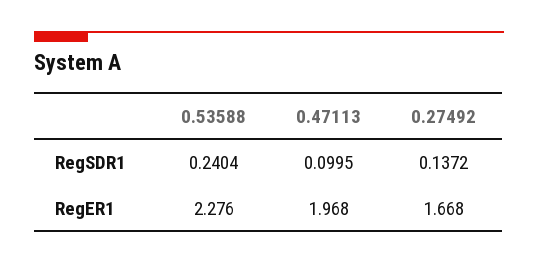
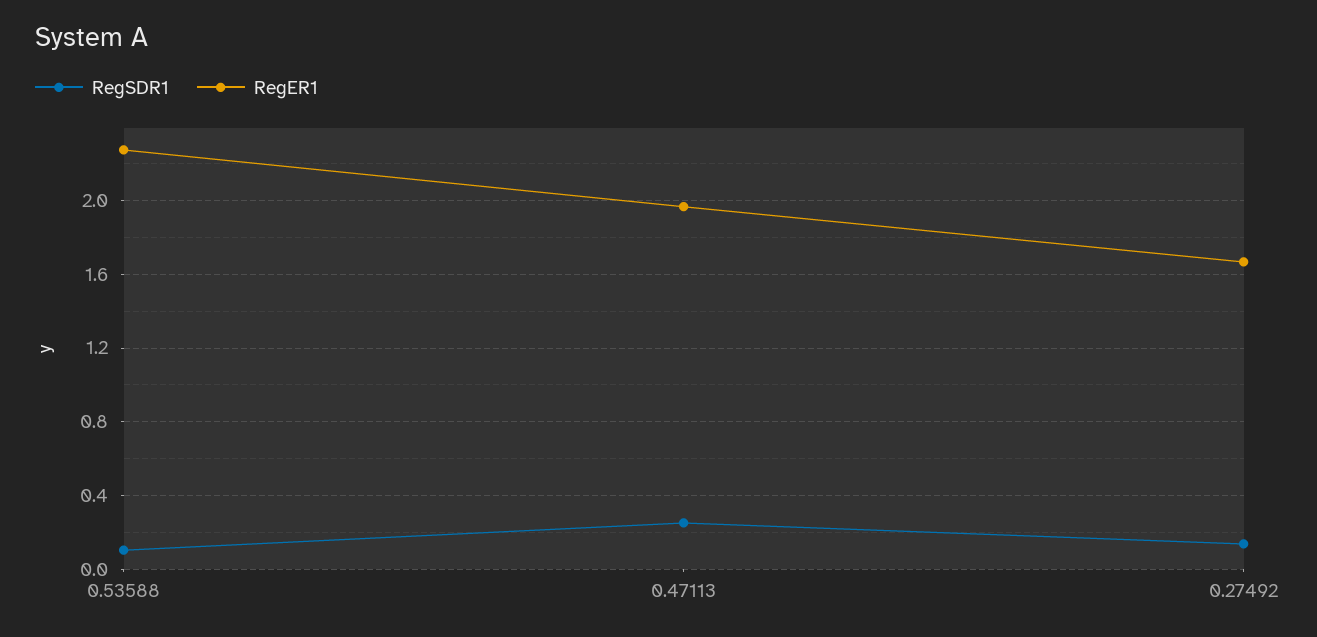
  {
    "RegSDR1": {
-     "0.53588": 0.2404,
+     "0.53588": 0.1,
-     "0.47113": 0.0995,
+     "0.47113": 0.25,
      "0.27492": 0.1372
    },
    "RegER1": {
      "0.53588": 2.276,
      "0.47113": 1.968,
      "0.27492": 1.668
    }
  }

